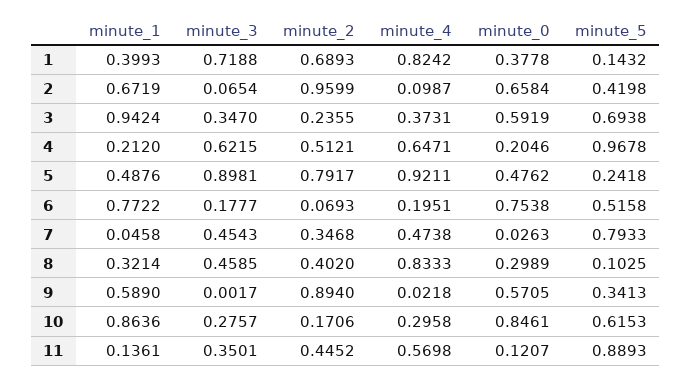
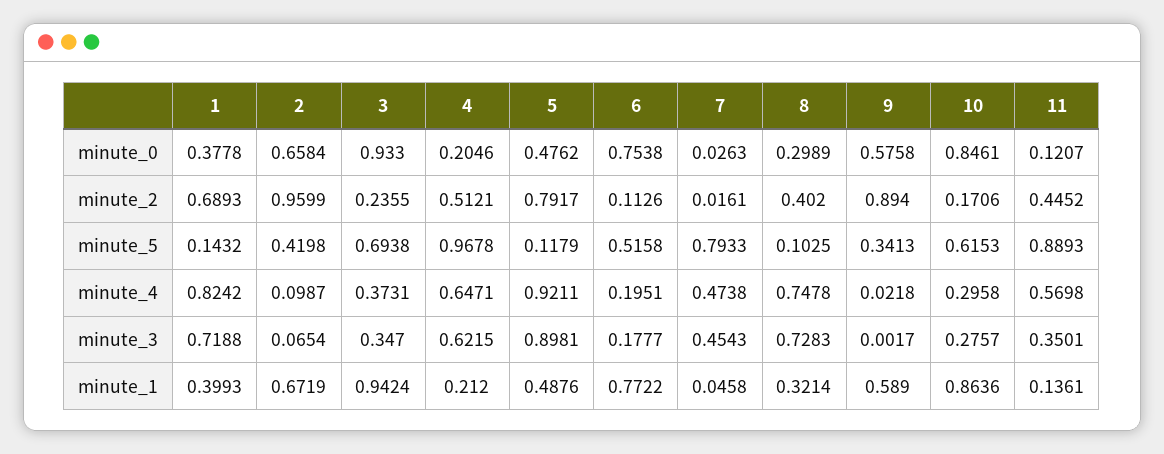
  {
    "minute_1": {
      "1": 0.3993,
      "2": 0.6719,
      "3": 0.9424,
      "4": 0.212,
      "5": 0.4876,
      "6": 0.7722,
      "7": 0.0458,
      "8": 0.3214,
      "9": 0.589,
      "10": 0.8636,
      "11": 0.1361
    },
    "minute_3": {
      "1": 0.7188,
      "2": 0.0654,
      "3": 0.347,
      "4": 0.6215,
      "5": 0.8981,
      "6": 0.1777,
      "7": 0.4543,
-     "8": 0.4585,
+     "8": 0.7283,
      "9": 0.0017,
      "10": 0.2757,
      "11": 0.3501
    },
    "minute_2": {
      "1": 0.6893,
      "2": 0.9599,
      "3": 0.2355,
      "4": 0.5121,
      "5": 0.7917,
-     "6": 0.0693,
+     "6": 0.1126,
-     "7": 0.3468,
+     "7": 0.0161,
      "8": 0.402,
      "9": 0.894,
      "10": 0.1706,
      "11": 0.4452
    },
    "minute_4": {
      "1": 0.8242,
      "2": 0.0987,
      "3": 0.3731,
      "4": 0.6471,
      "5": 0.9211,
      "6": 0.1951,
      "7": 0.4738,
-     "8": 0.8333,
+     "8": 0.7478,
      "9": 0.0218,
      "10": 0.2958,
      "11": 0.5698
    },
    "minute_0": {
      "1": 0.3778,
      "2": 0.6584,
-     "3": 0.5919,
+     "3": 0.933,
      "4": 0.2046,
      "5": 0.4762,
      "6": 0.7538,
      "7": 0.0263,
      "8": 0.2989,
-     "9": 0.5705,
+     "9": 0.5758,
      "10": 0.8461,
      "11": 0.1207
    },
    "minute_5": {
      "1": 0.1432,
      "2": 0.4198,
      "3": 0.6938,
      "4": 0.9678,
-     "5": 0.2418,
+     "5": 0.1179,
      "6": 0.5158,
      "7": 0.7933,
      "8": 0.1025,
      "9": 0.3413,
      "10": 0.6153,
      "11": 0.8893
    }
  }

